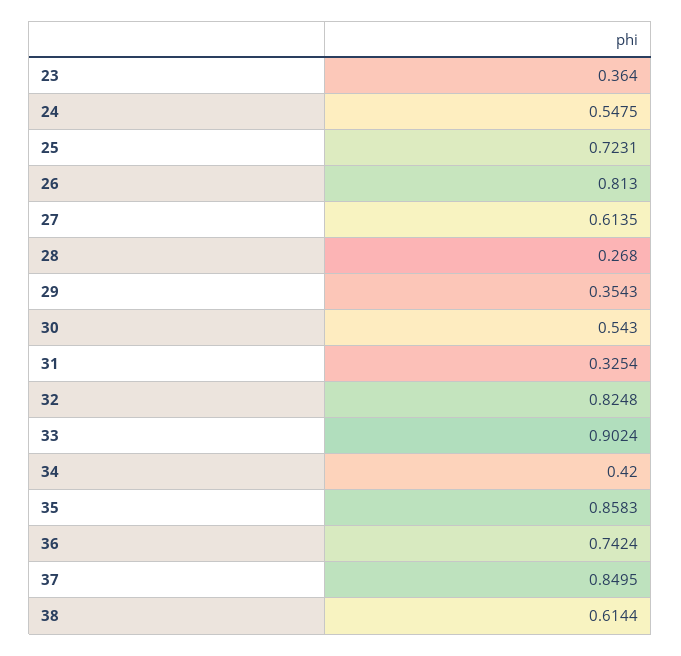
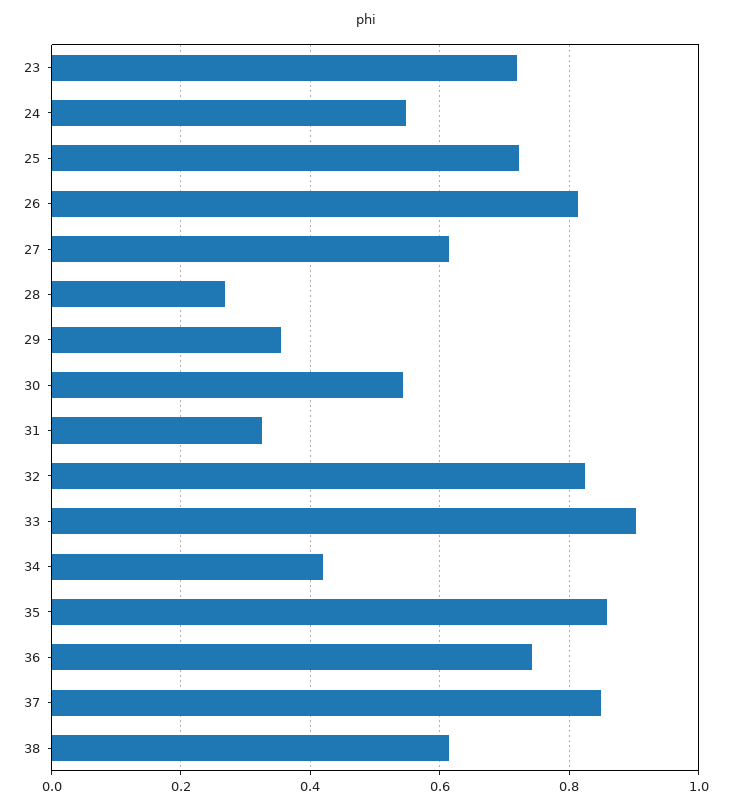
  {
-   "23": 0.364,
+   "23": 0.72,
    "24": 0.5475,
    "25": 0.7231,
    "26": 0.813,
    "27": 0.6135,
    "28": 0.268,
    "29": 0.3543,
    "30": 0.543,
    "31": 0.3254,
    "32": 0.8248,
    "33": 0.9024,
    "34": 0.42,
    "35": 0.8583,
    "36": 0.7424,
    "37": 0.8495,
    "38": 0.6144
  }

